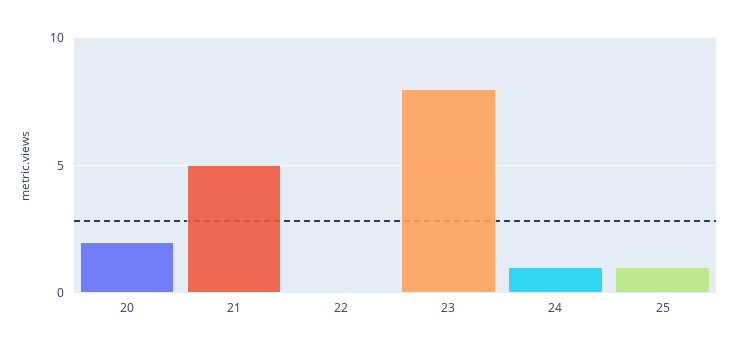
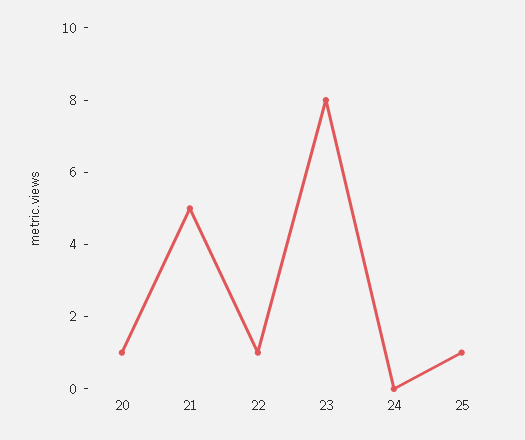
  {
-   "20": 2,
+   "20": 1,
    "21": 5,
-   "22": 0,
+   "22": 1,
    "23": 8,
-   "24": 1,
+   "24": 0,
    "25": 1
  }

